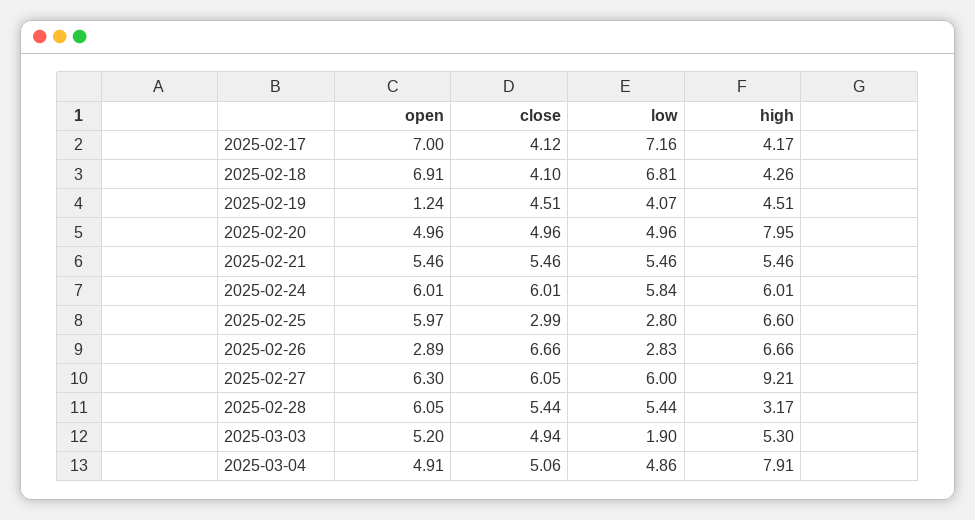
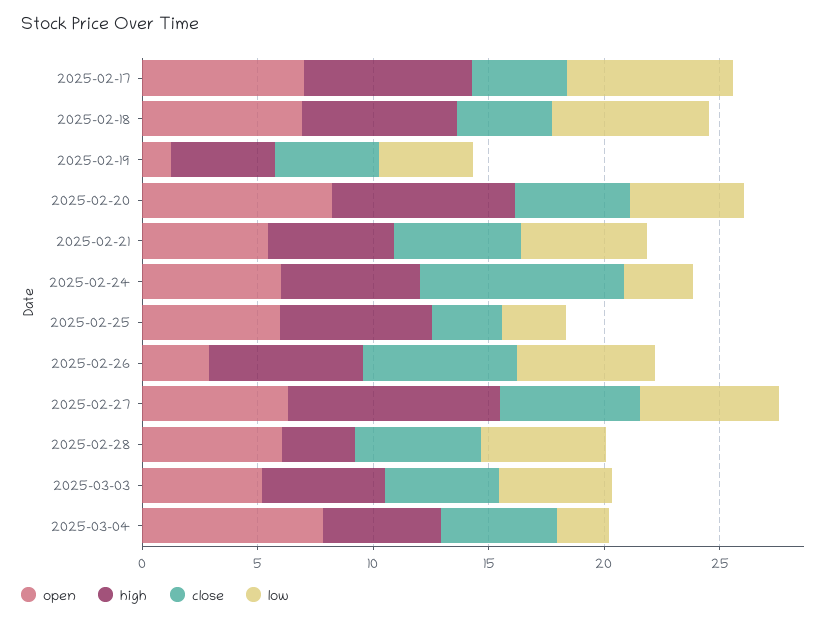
  {
    "open": {
      "2025-02-17": 7,
      "2025-02-18": 6.91,
      "2025-02-19": 1.24,
-     "2025-02-20": 4.96,
+     "2025-02-20": 8,
      "2025-02-21": 5.46,
      "2025-02-24": 6.01,
      "2025-02-25": 5.97,
      "2025-02-26": 2.89,
      "2025-02-27": 6.3,
      "2025-02-28": 6.05,
      "2025-03-03": 5.2,
-     "2025-03-04": 4.91
+     "2025-03-04": 8
    },
    "close": {
      "2025-02-17": 4.12,
      "2025-02-18": 4.1,
      "2025-02-19": 4.51,
      "2025-02-20": 4.96,
      "2025-02-21": 5.46,
-     "2025-02-24": 6.01,
+     "2025-02-24": 9,
      "2025-02-25": 2.99,
      "2025-02-26": 6.66,
      "2025-02-27": 6.05,
      "2025-02-28": 5.44,
      "2025-03-03": 4.94,
      "2025-03-04": 5.06
    },
    "low": {
      "2025-02-17": 7.16,
      "2025-02-18": 6.81,
      "2025-02-19": 4.07,
      "2025-02-20": 4.96,
      "2025-02-21": 5.46,
-     "2025-02-24": 5.84,
+     "2025-02-24": 3,
      "2025-02-25": 2.8,
-     "2025-02-26": 2.83,
+     "2025-02-26": 6,
      "2025-02-27": 6,
      "2025-02-28": 5.44,
-     "2025-03-03": 1.9,
+     "2025-03-03": 5,
-     "2025-03-04": 4.86
+     "2025-03-04": 2
    },
    "high": {
-     "2025-02-17": 4.17,
+     "2025-02-17": 7,
-     "2025-02-18": 4.26,
+     "2025-02-18": 7,
      "2025-02-19": 4.51,
      "2025-02-20": 7.95,
      "2025-02-21": 5.46,
      "2025-02-24": 6.01,
      "2025-02-25": 6.6,
      "2025-02-26": 6.66,
      "2025-02-27": 9.21,
      "2025-02-28": 3.17,
      "2025-03-03": 5.3,
-     "2025-03-04": 7.91
+     "2025-03-04": 5
    }
  }

